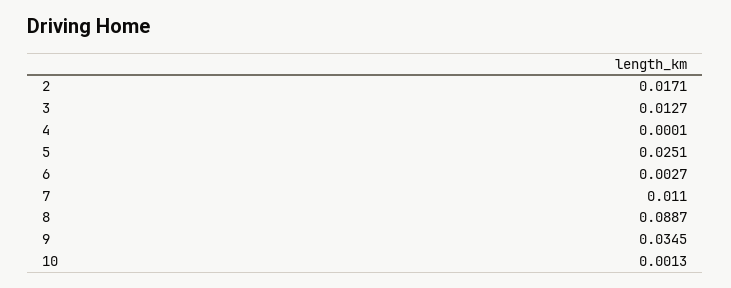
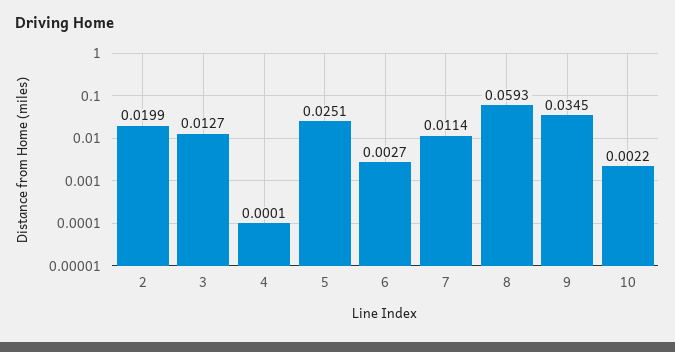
  {
-   "2": 0.0171,
+   "2": 0.0199,
    "3": 0.0127,
    "4": 0.0001,
    "5": 0.0251,
    "6": 0.0027,
-   "7": 0.011,
+   "7": 0.0114,
-   "8": 0.0887,
+   "8": 0.0593,
    "9": 0.0345,
-   "10": 0.0013
+   "10": 0.0022
  }

